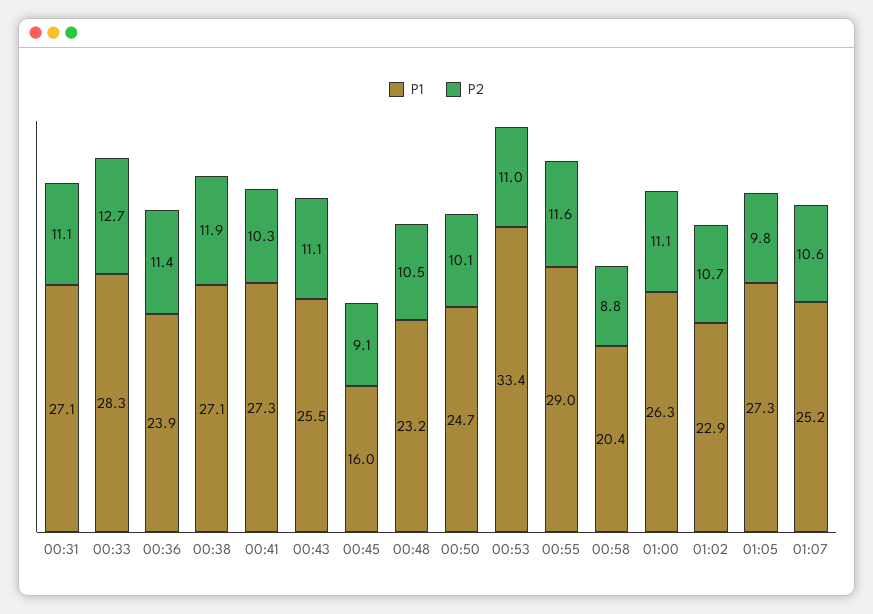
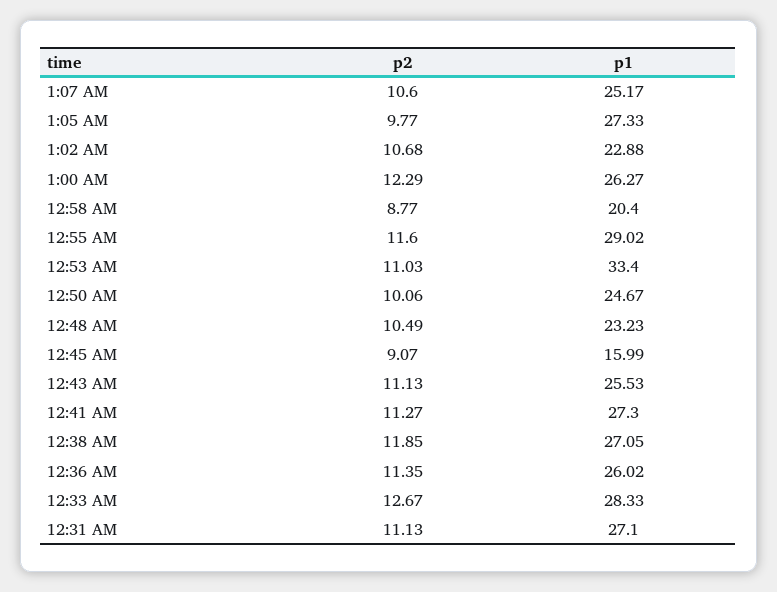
  {
    "P1": {
      "00:31": 27.1,
      "00:33": 28.33,
-     "00:36": 23.9,
+     "00:36": 26.02,
      "00:38": 27.05,
      "00:41": 27.3,
      "00:43": 25.53,
      "00:45": 15.99,
      "00:48": 23.23,
      "00:50": 24.67,
      "00:53": 33.4,
      "00:55": 29.02,
      "00:58": 20.4,
      "01:00": 26.27,
      "01:02": 22.88,
      "01:05": 27.33,
      "01:07": 25.17
    },
    "P2": {
      "00:31": 11.13,
      "00:33": 12.67,
      "00:36": 11.35,
      "00:38": 11.85,
-     "00:41": 10.3,
+     "00:41": 11.27,
      "00:43": 11.13,
      "00:45": 9.07,
      "00:48": 10.49,
      "00:50": 10.06,
      "00:53": 11.03,
      "00:55": 11.6,
      "00:58": 8.77,
-     "01:00": 11.1,
+     "01:00": 12.29,
      "01:02": 10.68,
      "01:05": 9.77,
      "01:07": 10.6
    }
  }

